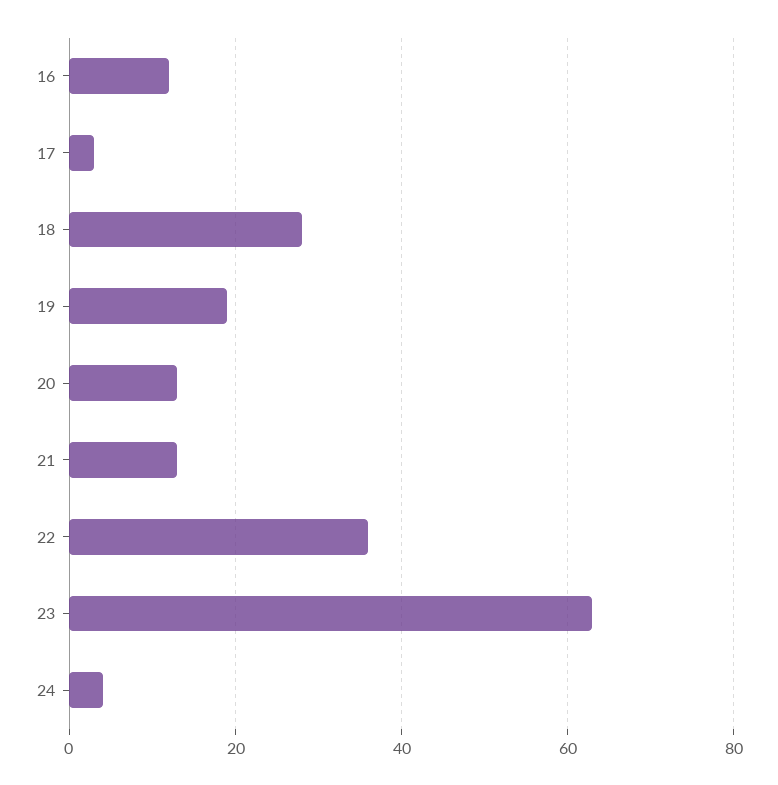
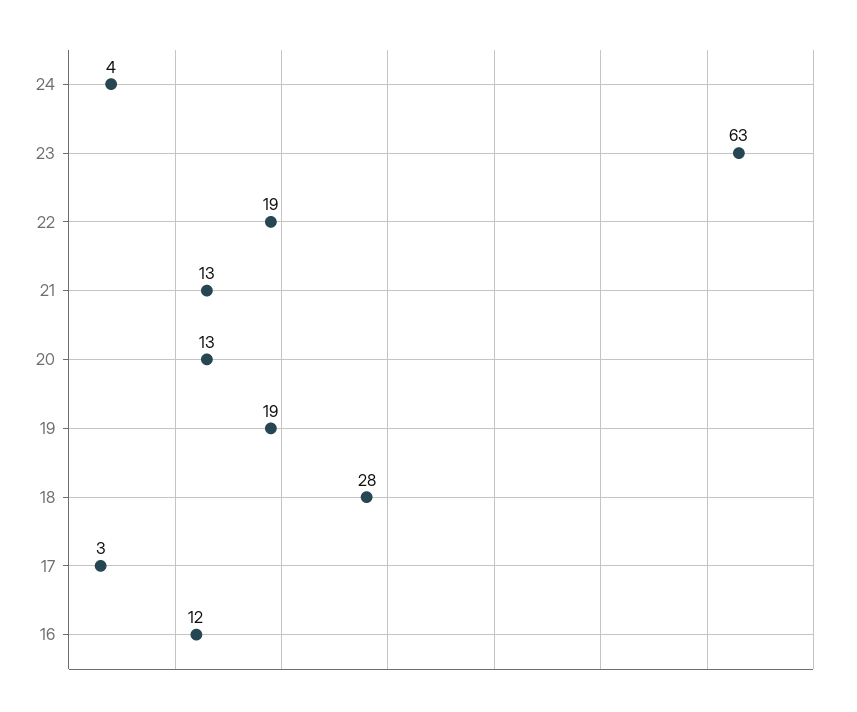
  {
    "16": 12,
    "17": 3,
    "18": 28,
    "19": 19,
    "20": 13,
    "21": 13,
-   "22": 35,
+   "22": 19,
    "23": 63,
    "24": 4
  }

